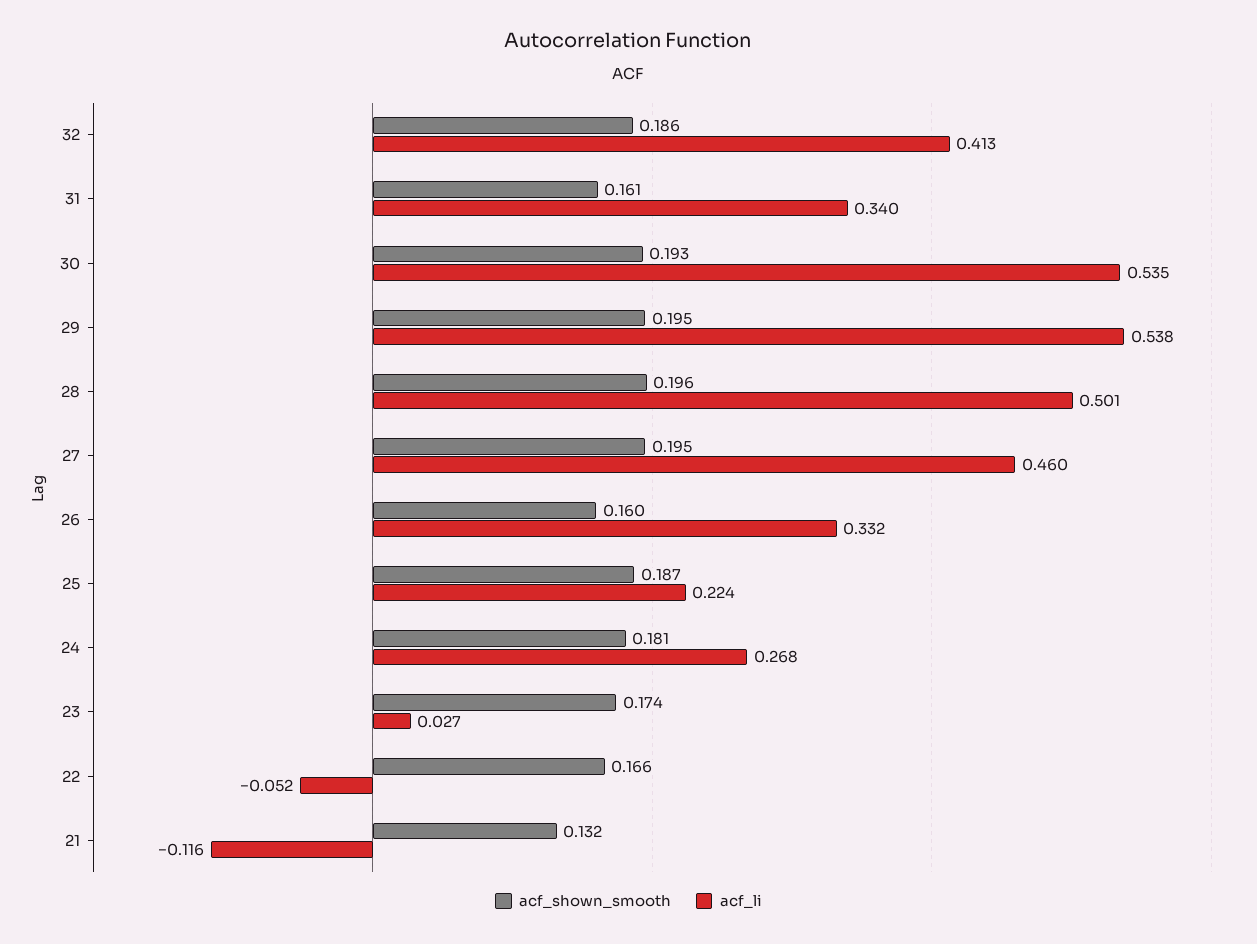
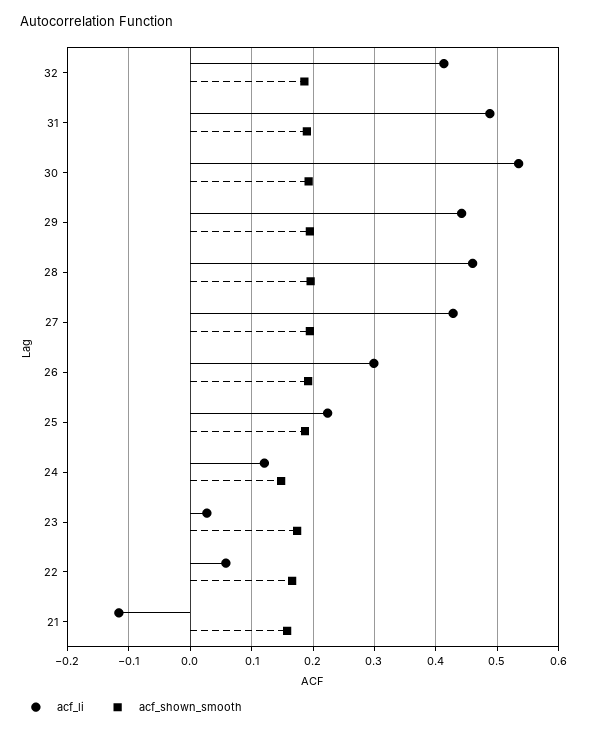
  {
    "acf_shown_smooth": {
      "32": 0.186,
-     "31": 0.161,
+     "31": 0.19,
      "30": 0.193,
      "29": 0.195,
      "28": 0.196,
      "27": 0.195,
-     "26": 0.16,
+     "26": 0.19,
      "25": 0.187,
-     "24": 0.181,
+     "24": 0.15,
      "23": 0.174,
      "22": 0.166,
-     "21": 0.132
+     "21": 0.16
    },
    "acf_li": {
      "32": 0.413,
-     "31": 0.34,
+     "31": 0.49,
      "30": 0.535,
-     "29": 0.538,
+     "29": 0.44,
-     "28": 0.501,
+     "28": 0.46,
-     "27": 0.46,
+     "27": 0.43,
-     "26": 0.332,
+     "26": 0.3,
      "25": 0.224,
-     "24": 0.268,
+     "24": 0.12,
      "23": 0.027,
-     "22": -0.052,
+     "22": 0.06,
      "21": -0.116
    }
  }

